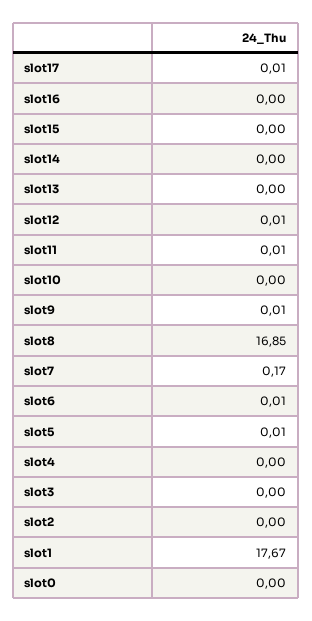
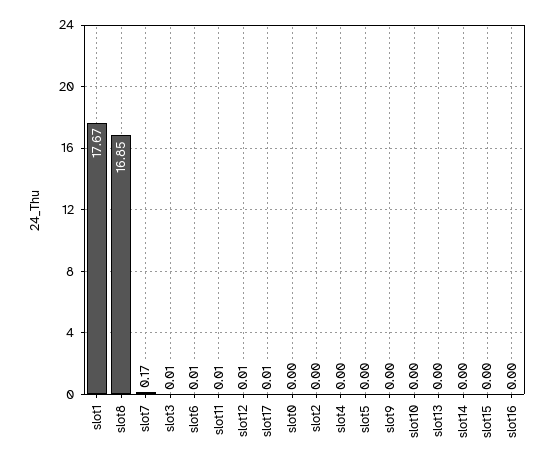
  {
    "slot17": 0.01,
    "slot16": 0,
    "slot15": 0,
    "slot14": 0,
    "slot13": 0,
    "slot12": 0.01,
    "slot11": 0.01,
    "slot10": 0,
-   "slot9": 0.01,
+   "slot9": 0,
    "slot8": 16.85,
    "slot7": 0.17,
    "slot6": 0.01,
-   "slot5": 0.01,
+   "slot5": 0,
    "slot4": 0,
-   "slot3": 0,
+   "slot3": 0.01,
    "slot2": 0,
    "slot1": 17.67,
    "slot0": 0
  }

